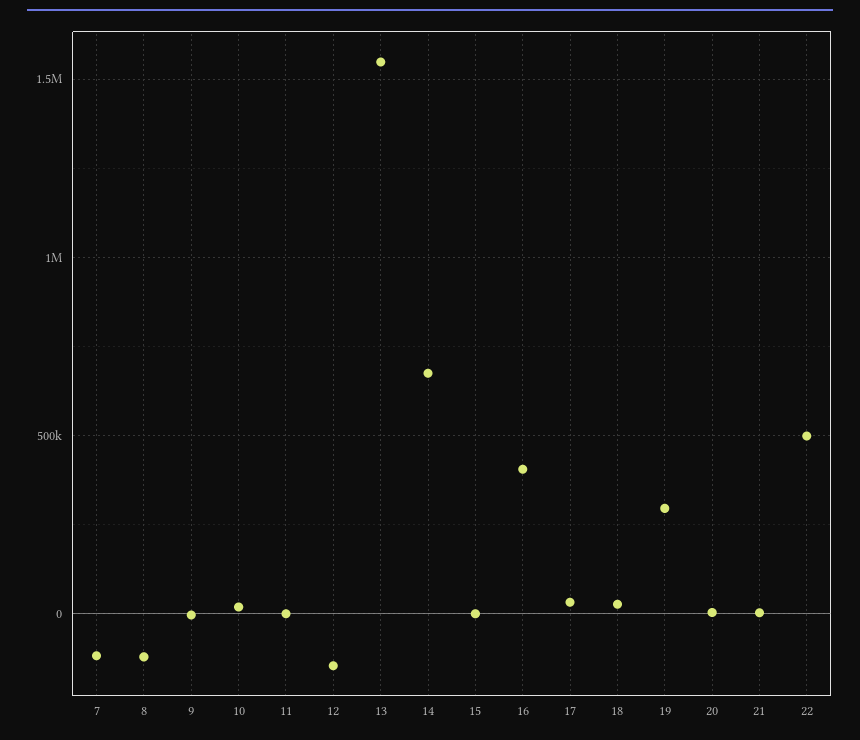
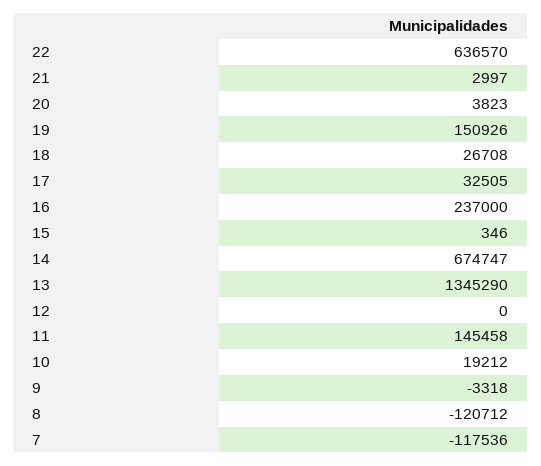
  {
    "7": -117536,
    "8": -120712,
    "9": -3318,
    "10": 19212,
-   "11": 0,
+   "11": 145458,
-   "12": -150000,
+   "12": 0,
-   "13": 1550000,
+   "13": 1345290,
    "14": 674747,
    "15": 346,
-   "16": 400000,
+   "16": 237000,
    "17": 32505,
    "18": 26708,
-   "19": 300000,
+   "19": 150926,
    "20": 3823,
    "21": 2997,
-   "22": 500000
+   "22": 636570
  }

